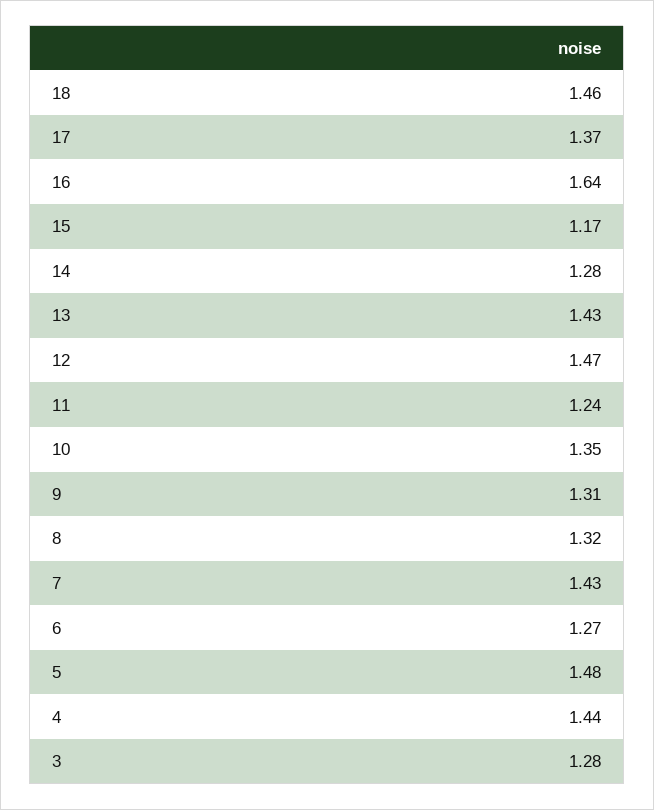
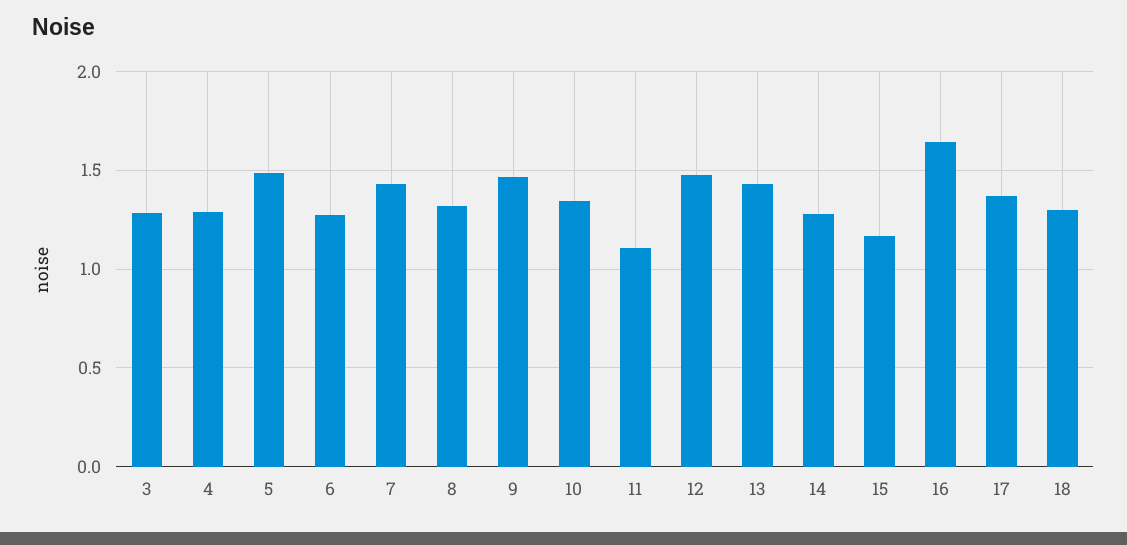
  {
-   "18": 1.46,
+   "18": 1.3,
    "17": 1.37,
    "16": 1.64,
    "15": 1.17,
    "14": 1.28,
    "13": 1.43,
    "12": 1.47,
-   "11": 1.24,
+   "11": 1.1,
    "10": 1.35,
-   "9": 1.31,
+   "9": 1.45,
    "8": 1.32,
    "7": 1.43,
    "6": 1.27,
    "5": 1.48,
-   "4": 1.44,
+   "4": 1.3,
    "3": 1.28
  }

